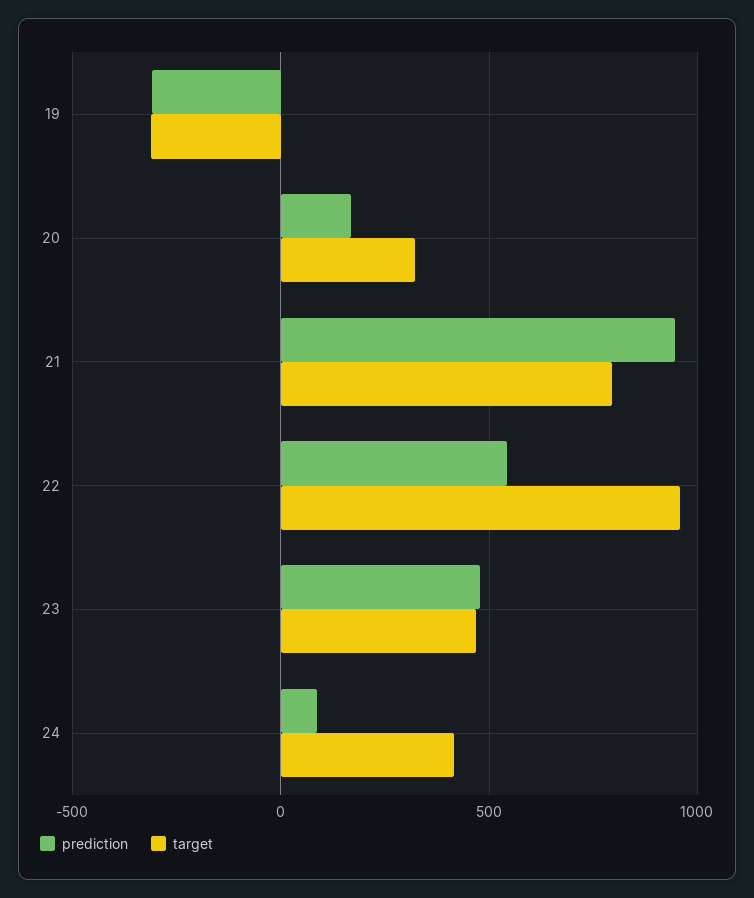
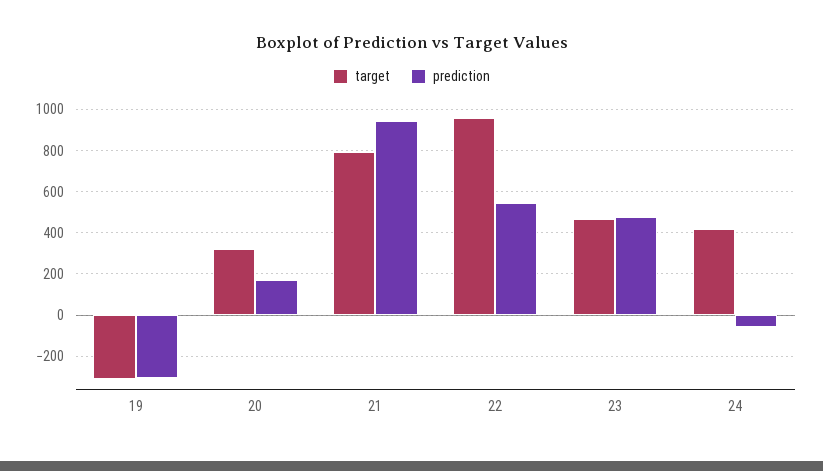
  {
    "prediction": {
      "19": -300,
      "20": 150,
      "21": 950,
      "22": 550,
      "23": 500,
-     "24": 100
+     "24": -50
    },
    "target": {
      "19": -300,
      "20": 300,
      "21": 800,
      "22": 950,
      "23": 450,
      "24": 400
    }
  }

